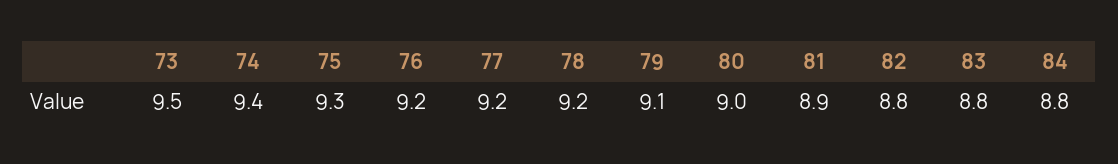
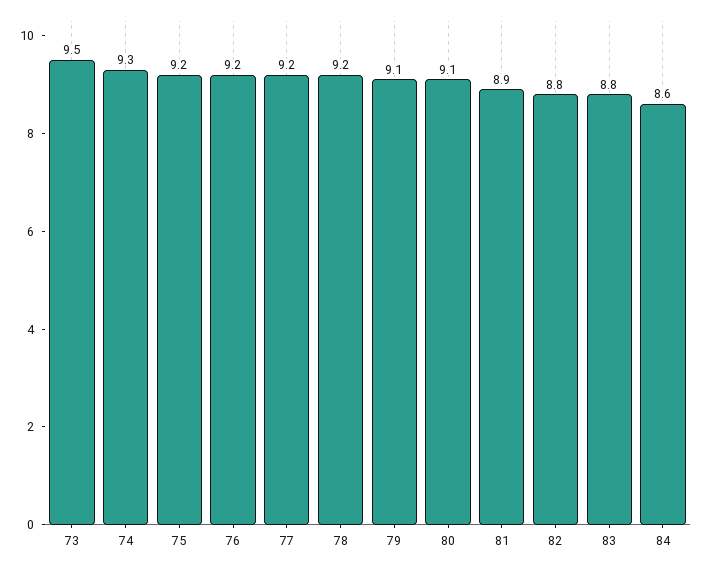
  {
    "73": 9.5,
-   "74": 9.4,
+   "74": 9.3,
-   "75": 9.3,
+   "75": 9.2,
    "76": 9.2,
    "77": 9.2,
    "78": 9.2,
    "79": 9.1,
-   "80": 9,
+   "80": 9.1,
    "81": 8.9,
    "82": 8.8,
    "83": 8.8,
-   "84": 8.8
+   "84": 8.6
  }

